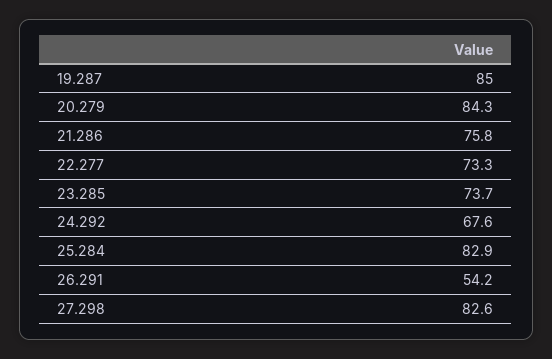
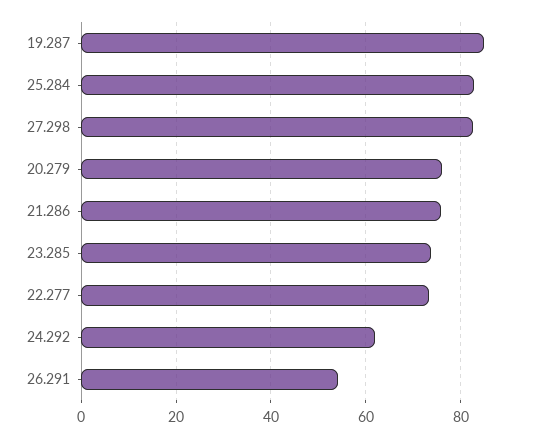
  {
    "19.287": 85,
-   "20.279": 84.3,
+   "20.279": 76,
    "21.286": 75.8,
    "22.277": 73.3,
    "23.285": 73.7,
-   "24.292": 67.6,
+   "24.292": 62,
    "25.284": 82.9,
    "26.291": 54.2,
    "27.298": 82.6
  }

